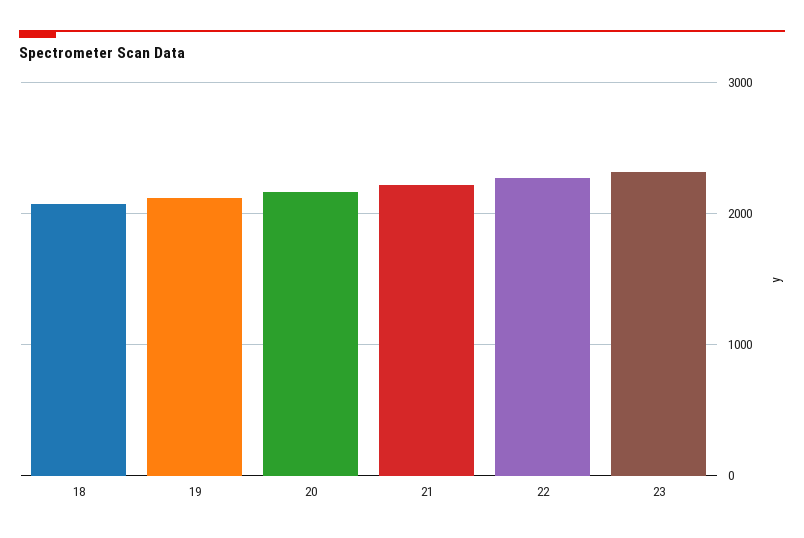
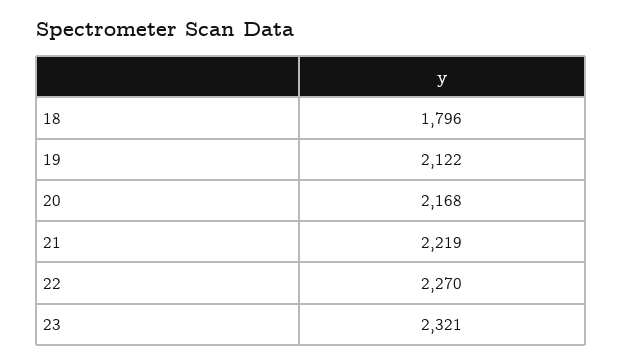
  {
-   "18": 2100,
+   "18": 1796,
    "19": 2122,
    "20": 2168,
    "21": 2219,
    "22": 2270,
    "23": 2321
  }

